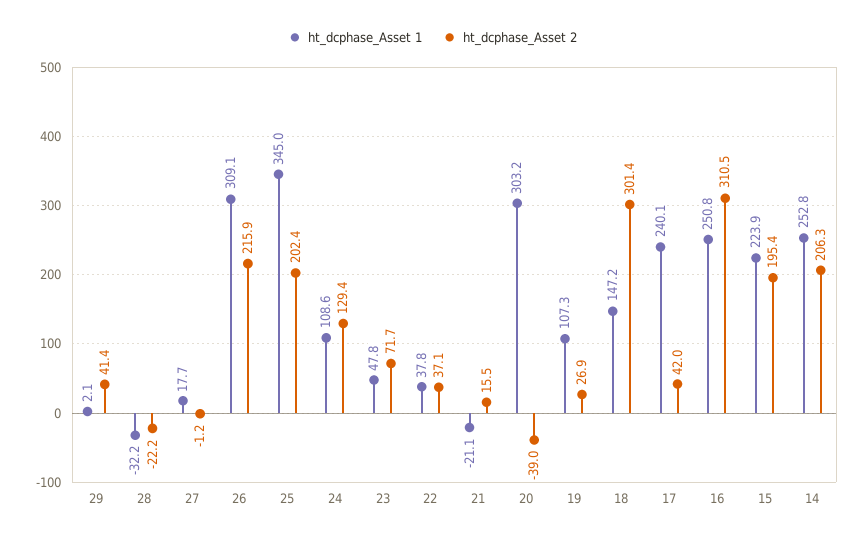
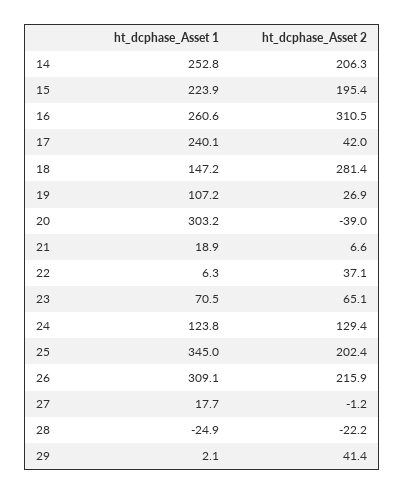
  {
    "ht_dcphase_Asset 1": {
      "29": 2.1,
-     "28": -32.2,
+     "28": -24.9,
      "27": 17.7,
      "26": 309.1,
      "25": 345,
-     "24": 108.6,
+     "24": 123.8,
-     "23": 47.8,
+     "23": 70.5,
-     "22": 37.8,
+     "22": 6.3,
-     "21": -21.1,
+     "21": 18.9,
      "20": 303.2,
-     "19": 107.3,
+     "19": 107.2,
      "18": 147.2,
      "17": 240.1,
-     "16": 250.8,
+     "16": 260.6,
      "15": 223.9,
      "14": 252.8
    },
    "ht_dcphase_Asset 2": {
      "29": 41.4,
      "28": -22.2,
      "27": -1.2,
      "26": 215.9,
      "25": 202.4,
      "24": 129.4,
-     "23": 71.7,
+     "23": 65.1,
      "22": 37.1,
-     "21": 15.5,
+     "21": 6.6,
      "20": -39,
      "19": 26.9,
-     "18": 301.4,
+     "18": 281.4,
      "17": 42,
      "16": 310.5,
      "15": 195.4,
      "14": 206.3
    }
  }

